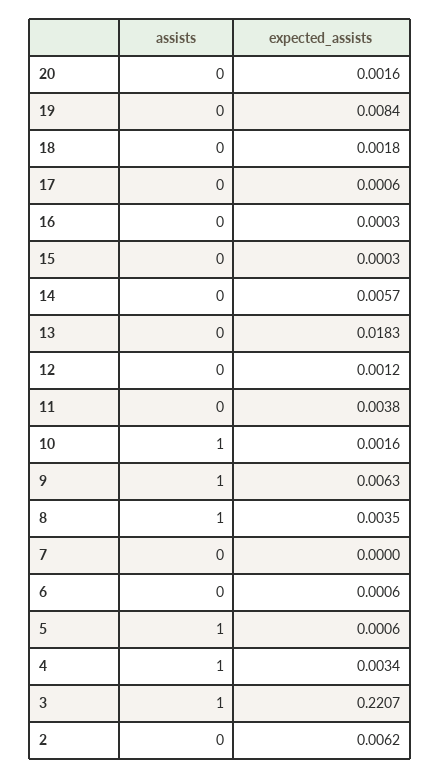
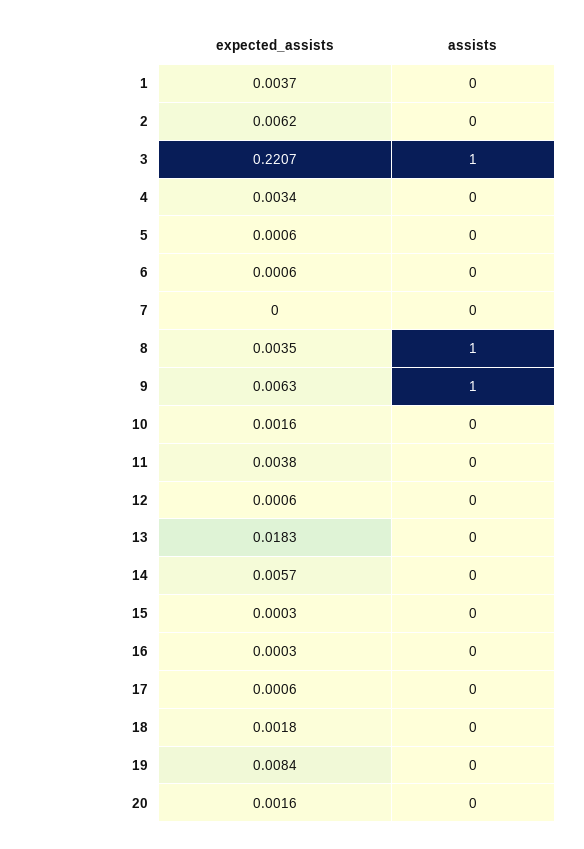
  {
    "assists": {
      "20": 0,
      "19": 0,
      "18": 0,
      "17": 0,
      "16": 0,
      "15": 0,
      "14": 0,
      "13": 0,
      "12": 0,
      "11": 0,
-     "10": 1,
+     "10": 0,
      "9": 1,
      "8": 1,
      "7": 0,
      "6": 0,
-     "5": 1,
+     "5": 0,
-     "4": 1,
+     "4": 0,
      "3": 1,
-     "2": 0
+     "2": 0,
+     "1": 0
    },
    "expected_assists": {
      "20": 0.0016,
      "19": 0.0084,
      "18": 0.0018,
      "17": 0.0006,
      "16": 0.0003,
      "15": 0.0003,
      "14": 0.0057,
      "13": 0.0183,
-     "12": 0.0012,
+     "12": 0.0006,
      "11": 0.0038,
      "10": 0.0016,
      "9": 0.0063,
      "8": 0.0035,
      "7": 0,
      "6": 0.0006,
      "5": 0.0006,
      "4": 0.0034,
      "3": 0.2207,
-     "2": 0.0062
+     "2": 0.0062,
+     "1": 0.0037
    }
  }

